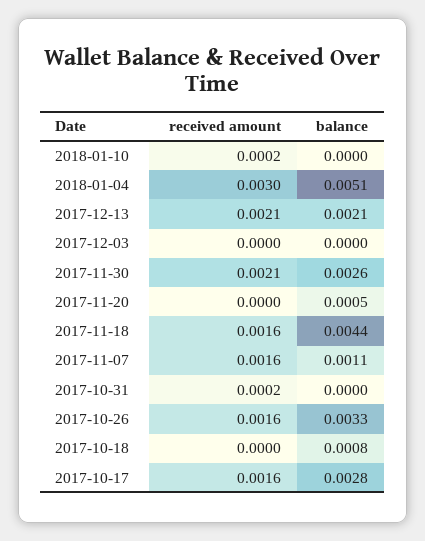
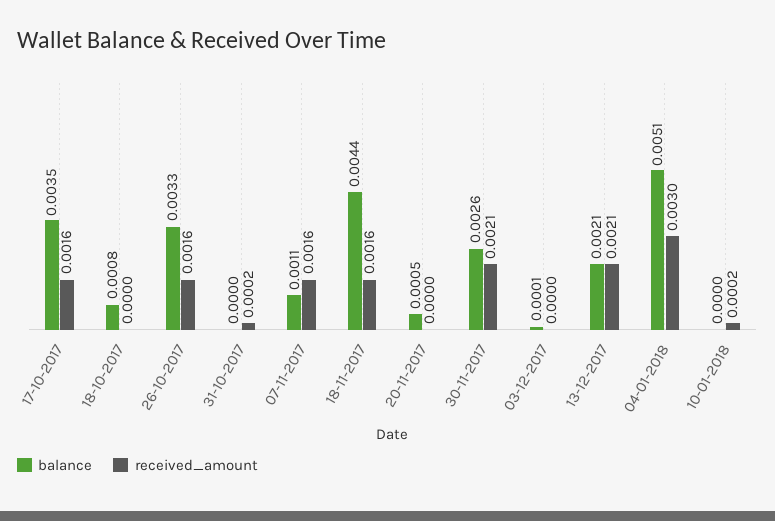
  {
    "received amount": {
      "2018-01-10": 0.0002,
      "2018-01-04": 0.003,
      "2017-12-13": 0.0021,
      "2017-12-03": 0,
      "2017-11-30": 0.0021,
      "2017-11-20": 0,
      "2017-11-18": 0.0016,
      "2017-11-07": 0.0016,
      "2017-10-31": 0.0002,
      "2017-10-26": 0.0016,
      "2017-10-18": 0,
      "2017-10-17": 0.0016
    },
    "balance": {
      "2018-01-10": 0,
      "2018-01-04": 0.0051,
      "2017-12-13": 0.0021,
-     "2017-12-03": 0,
+     "2017-12-03": 0.0001,
      "2017-11-30": 0.0026,
      "2017-11-20": 0.0005,
      "2017-11-18": 0.0044,
      "2017-11-07": 0.0011,
      "2017-10-31": 0,
      "2017-10-26": 0.0033,
      "2017-10-18": 0.0008,
-     "2017-10-17": 0.0028
+     "2017-10-17": 0.0035
    }
  }

